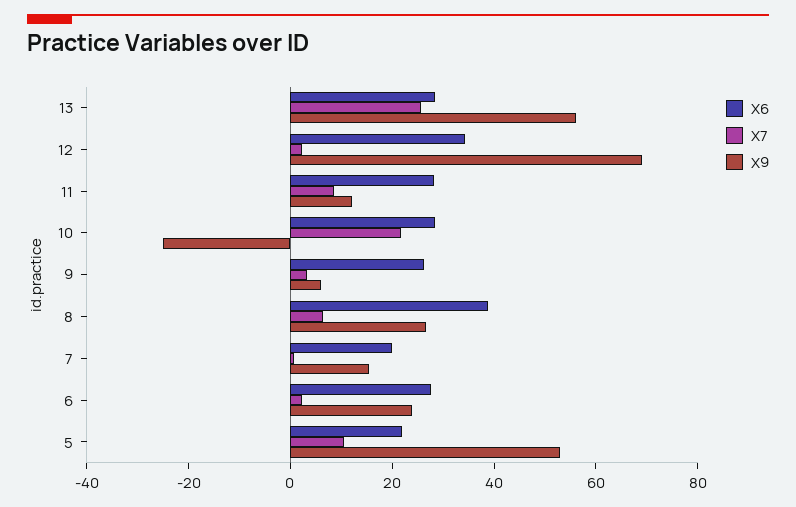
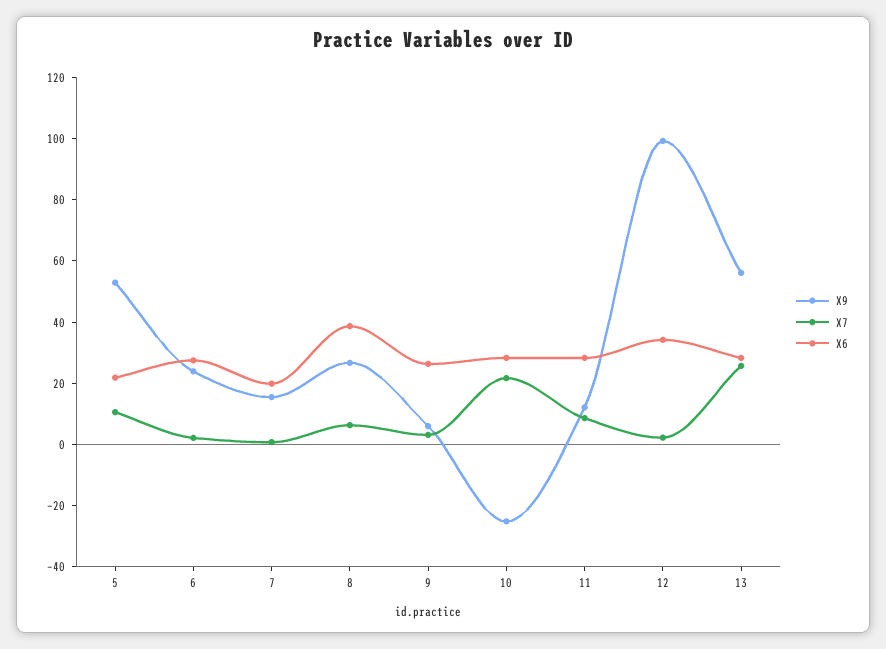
  {
    "X6": {
      "13": 30,
      "12": 35,
      "11": 30,
      "10": 30,
      "9": 25,
      "8": 40,
      "7": 20,
      "6": 30,
      "5": 20
    },
    "X7": {
      "13": 25,
      "12": 0,
      "11": 10,
      "10": 20,
      "9": 5,
      "8": 5,
      "7": 0,
      "6": 0,
      "5": 10
    },
    "X9": {
      "13": 55,
-     "12": 70,
+     "12": 100,
      "11": 10,
      "10": -25,
      "9": 5,
      "8": 25,
      "7": 15,
      "6": 25,
      "5": 55
    }
  }

